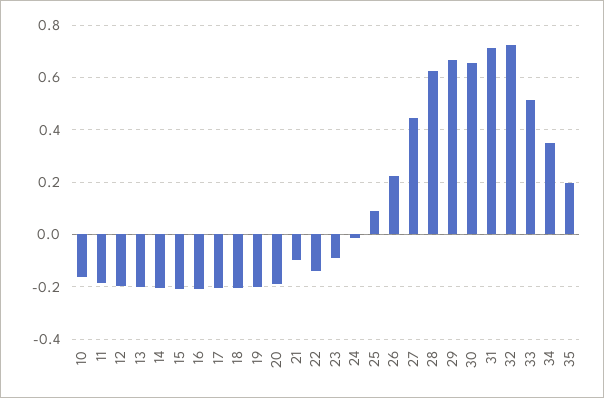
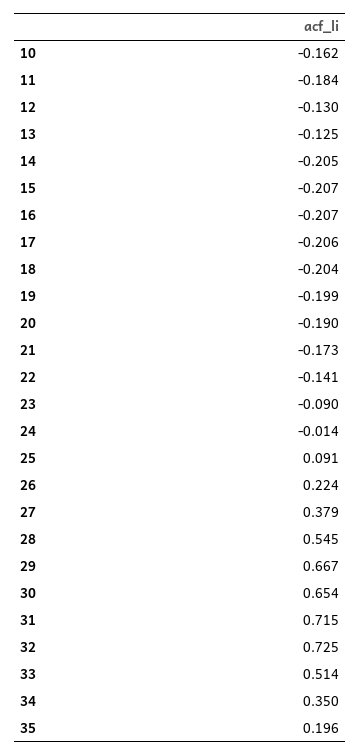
  {
    "10": -0.162,
    "11": -0.184,
-   "12": -0.2,
+   "12": -0.13,
-   "13": -0.2,
+   "13": -0.125,
    "14": -0.205,
    "15": -0.207,
    "16": -0.207,
    "17": -0.206,
    "18": -0.204,
    "19": -0.199,
    "20": -0.19,
-   "21": -0.1,
+   "21": -0.173,
    "22": -0.141,
    "23": -0.09,
    "24": -0.014,
    "25": 0.091,
    "26": 0.224,
-   "27": 0.45,
+   "27": 0.379,
-   "28": 0.625,
+   "28": 0.545,
    "29": 0.667,
    "30": 0.654,
    "31": 0.715,
    "32": 0.725,
    "33": 0.514,
    "34": 0.35,
    "35": 0.196
  }

